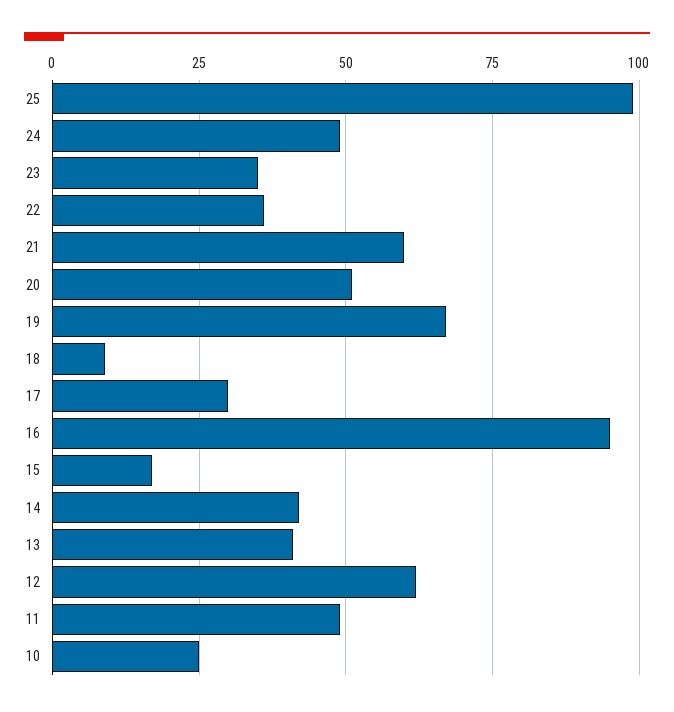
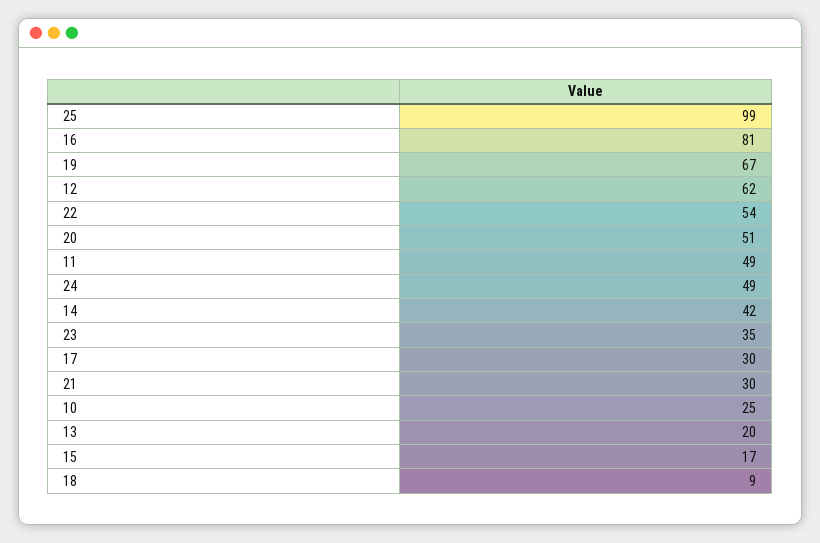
  {
    "25": 99,
    "24": 49,
    "23": 35,
-   "22": 35,
+   "22": 54,
-   "21": 60,
+   "21": 30,
    "20": 51,
    "19": 67,
    "18": 9,
    "17": 30,
-   "16": 95,
+   "16": 81,
    "15": 17,
    "14": 42,
-   "13": 40,
+   "13": 20,
    "12": 62,
    "11": 49,
    "10": 25
  }

